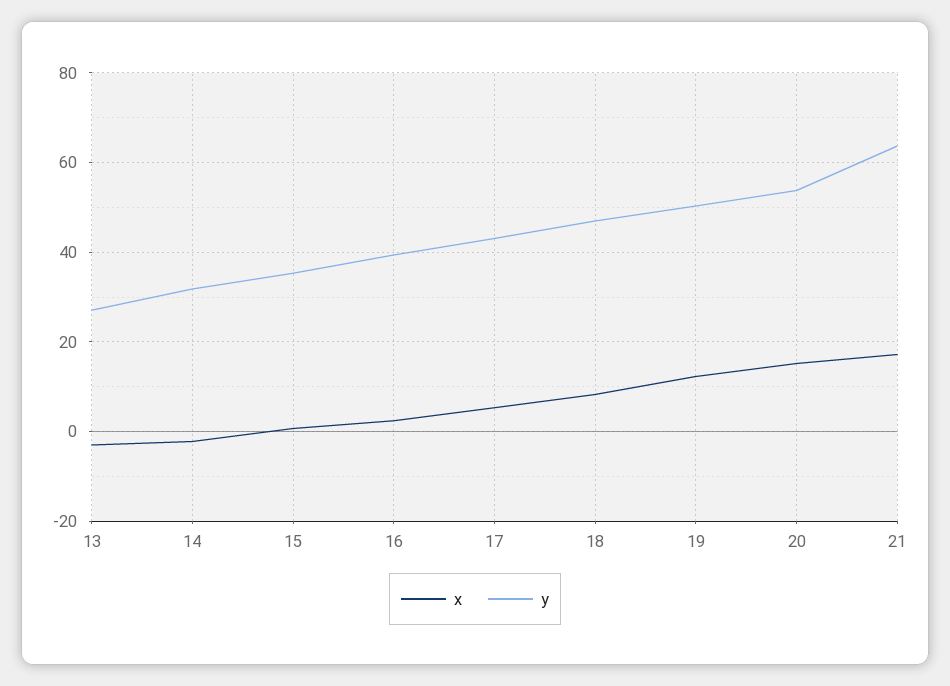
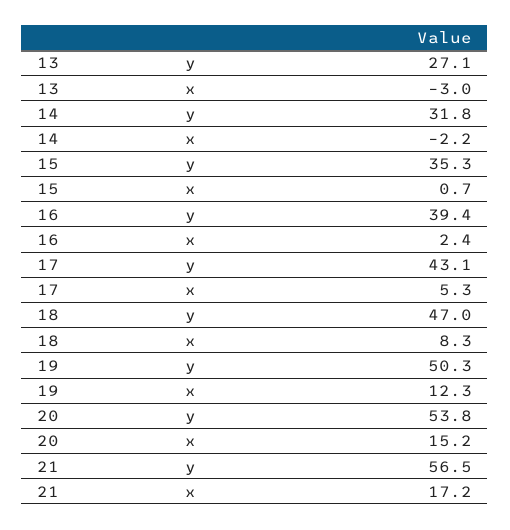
  {
    "x": {
      "13": -3,
      "14": -2.2,
      "15": 0.7,
      "16": 2.4,
      "17": 5.3,
      "18": 8.3,
      "19": 12.3,
      "20": 15.2,
      "21": 17.2
    },
    "y": {
      "13": 27.1,
      "14": 31.8,
      "15": 35.3,
      "16": 39.4,
      "17": 43.1,
      "18": 47,
      "19": 50.3,
      "20": 53.8,
-     "21": 64
+     "21": 56.5
    }
  }

